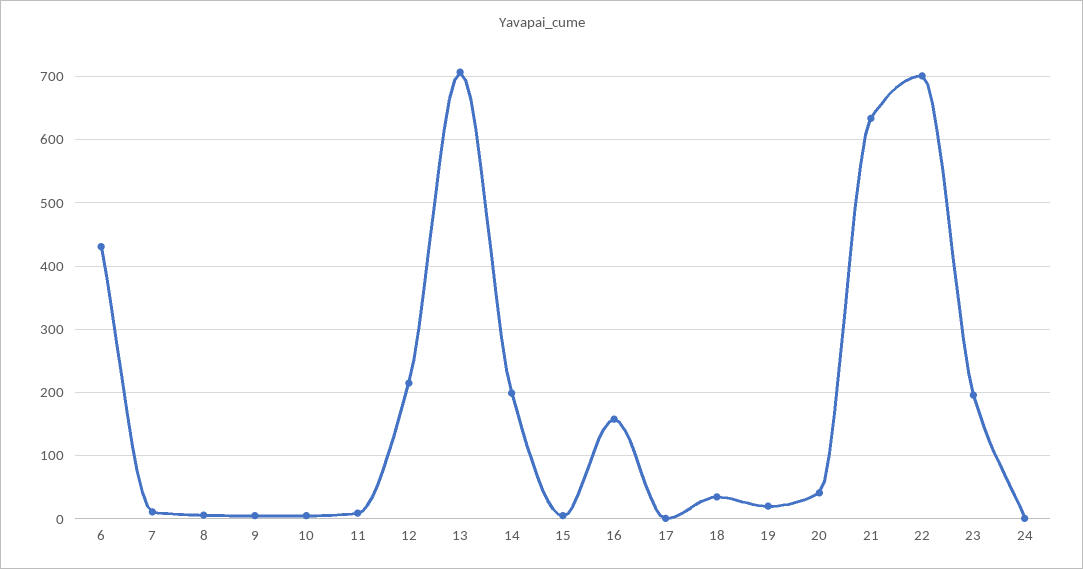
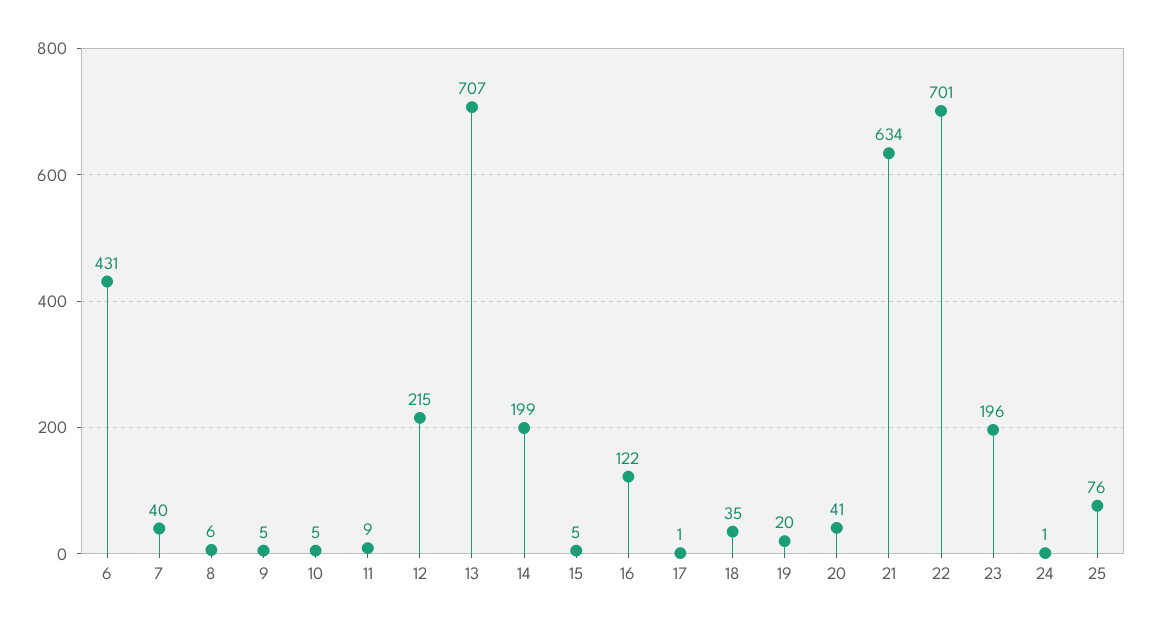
  {
    "6": 431,
-   "7": 10,
+   "7": 40,
    "8": 6,
    "9": 5,
    "10": 5,
    "11": 9,
    "12": 215,
    "13": 707,
    "14": 199,
    "15": 5,
-   "16": 160,
+   "16": 122,
    "17": 1,
    "18": 35,
    "19": 20,
    "20": 41,
    "21": 634,
    "22": 701,
    "23": 196,
-   "24": 1
+   "24": 1,
+   "25": 76
  }

